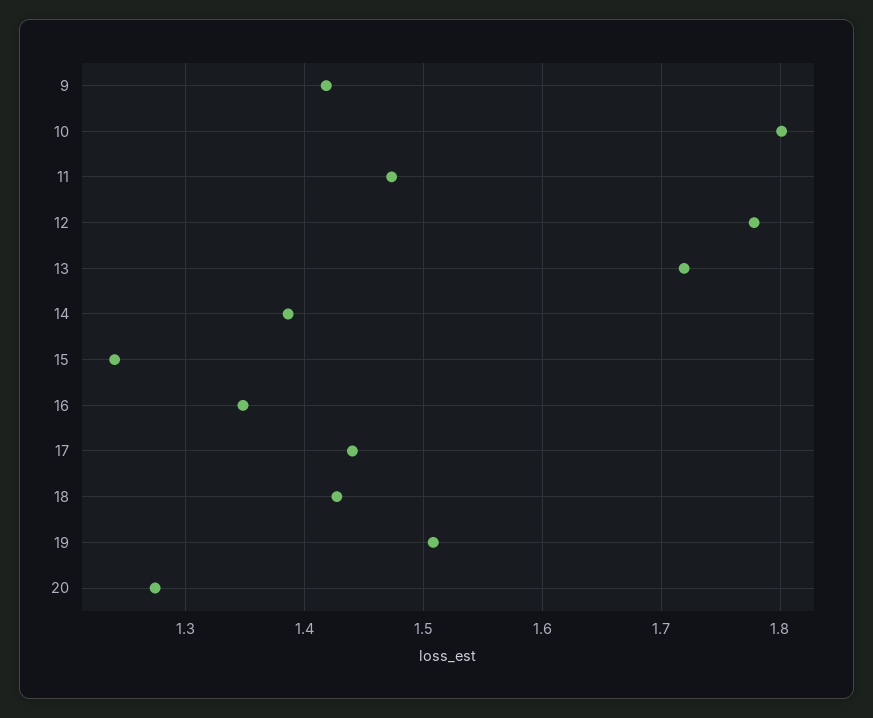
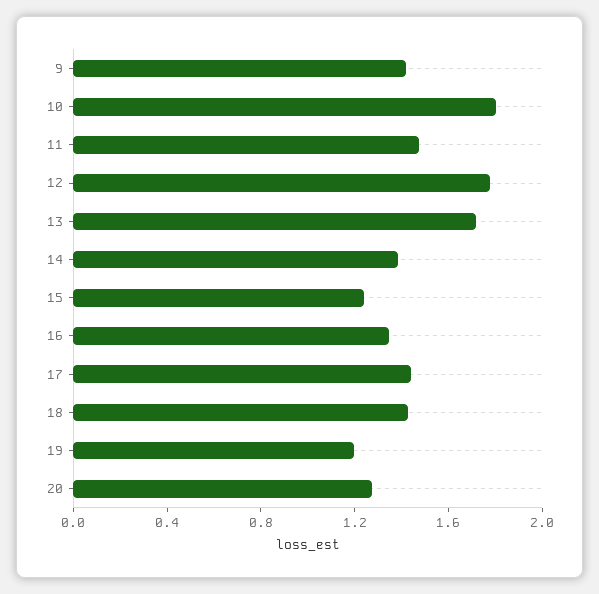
  {
    "9": 1.42,
    "10": 1.8,
    "11": 1.47,
    "12": 1.78,
    "13": 1.72,
    "14": 1.39,
    "15": 1.24,
    "16": 1.35,
    "17": 1.44,
    "18": 1.43,
-   "19": 1.51,
+   "19": 1.2,
    "20": 1.27
  }

